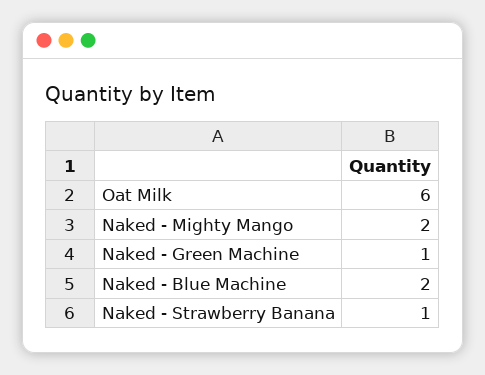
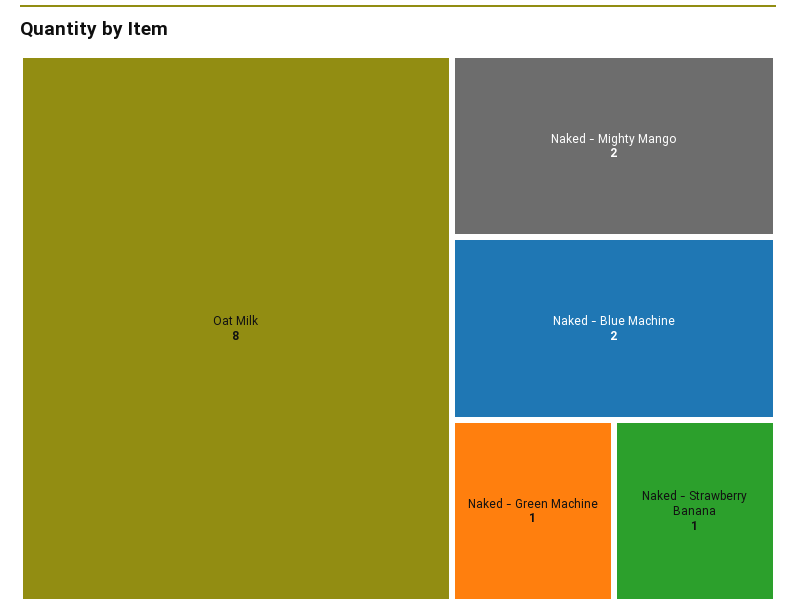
  {
-   "Oat Milk": 6,
+   "Oat Milk": 8,
    "Naked - Mighty Mango": 2,
    "Naked - Green Machine": 1,
    "Naked - Blue Machine": 2,
    "Naked - Strawberry Banana": 1
  }

